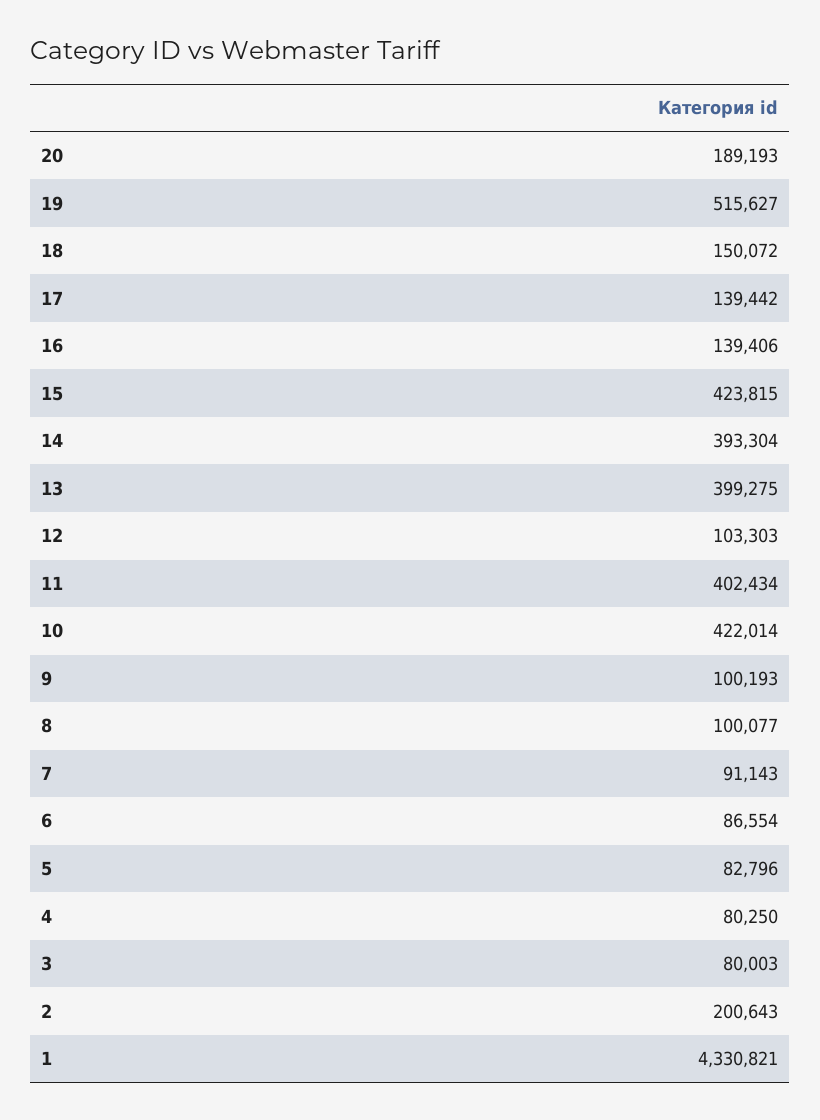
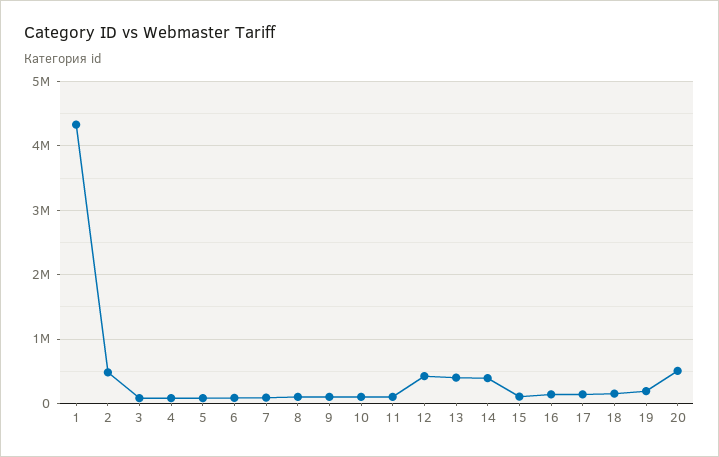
  {
-   "20": 189193,
+   "20": 500000,
-   "19": 515627,
+   "19": 200000,
    "18": 150072,
    "17": 139442,
    "16": 139406,
-   "15": 423815,
+   "15": 100000,
    "14": 393304,
    "13": 399275,
-   "12": 103303,
+   "12": 400000,
-   "11": 402434,
+   "11": 100000,
-   "10": 422014,
+   "10": 100000,
    "9": 100193,
    "8": 100077,
    "7": 91143,
    "6": 86554,
    "5": 82796,
    "4": 80250,
    "3": 80003,
-   "2": 200643,
+   "2": 500000,
    "1": 4330821
  }

